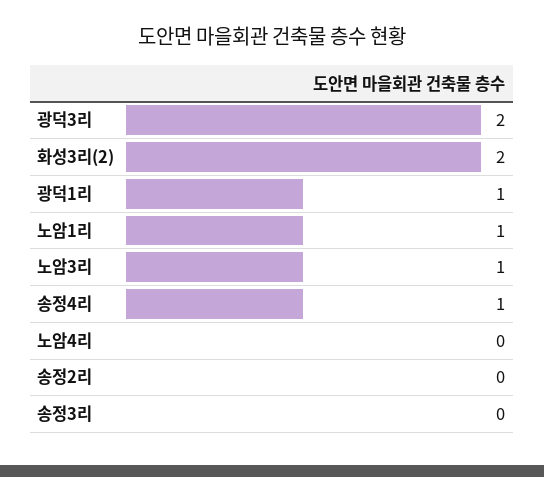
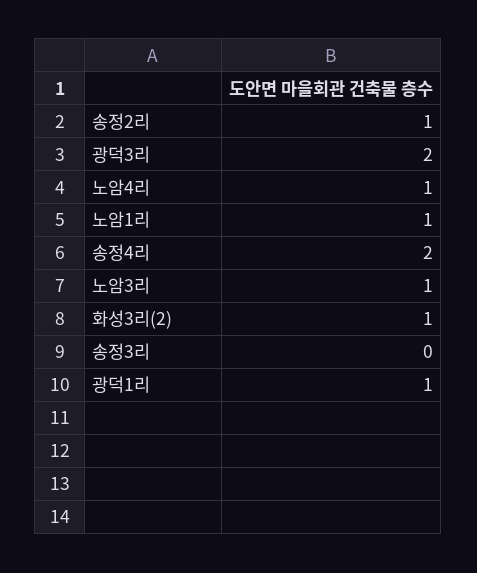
  {
    "광덕3리": 2,
-   "화성3리(2)": 2,
+   "화성3리(2)": 1,
    "광덕1리": 1,
    "노암1리": 1,
    "노암3리": 1,
-   "송정4리": 1,
+   "송정4리": 2,
-   "노암4리": 0,
+   "노암4리": 1,
-   "송정2리": 0,
+   "송정2리": 1,
    "송정3리": 0
  }

